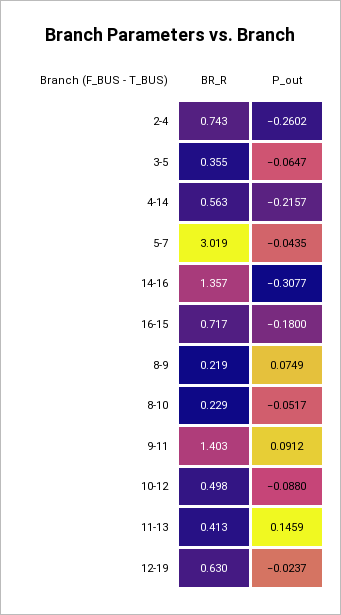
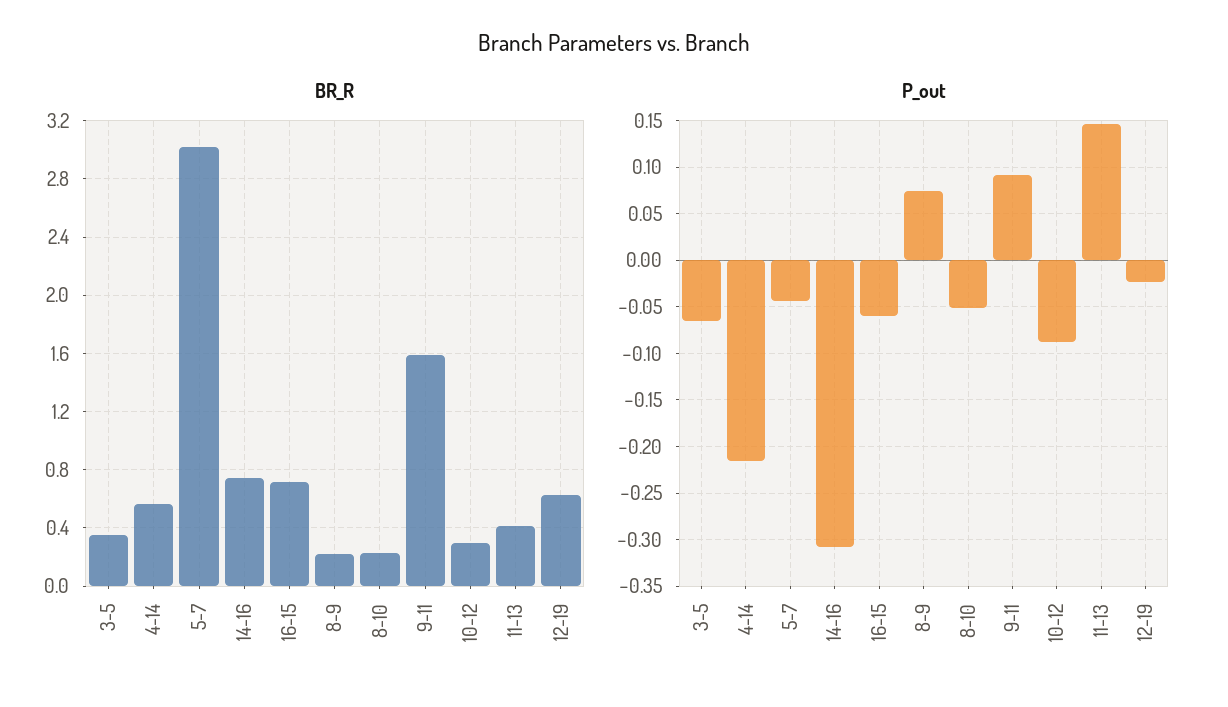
  {
    "BR_R": {
-     "2-4": 0.743,
      "3-5": 0.355,
      "4-14": 0.563,
      "5-7": 3.019,
-     "14-16": 1.357,
+     "14-16": 0.75,
      "16-15": 0.717,
      "8-9": 0.219,
      "8-10": 0.229,
-     "9-11": 1.403,
+     "9-11": 1.6,
-     "10-12": 0.498,
+     "10-12": 0.3,
      "11-13": 0.413,
      "12-19": 0.63
    },
    "P_out": {
-     "2-4": -0.2602,
      "3-5": -0.0647,
      "4-14": -0.2157,
      "5-7": -0.0435,
      "14-16": -0.3077,
-     "16-15": -0.18,
+     "16-15": -0.06,
      "8-9": 0.0749,
      "8-10": -0.0517,
      "9-11": 0.0912,
      "10-12": -0.088,
      "11-13": 0.1459,
      "12-19": -0.0237
    }
  }

